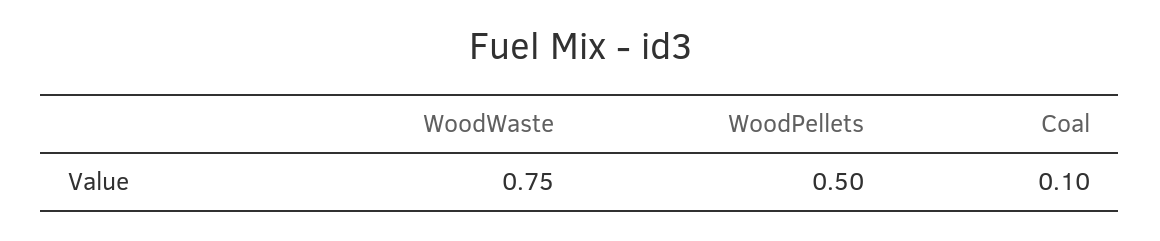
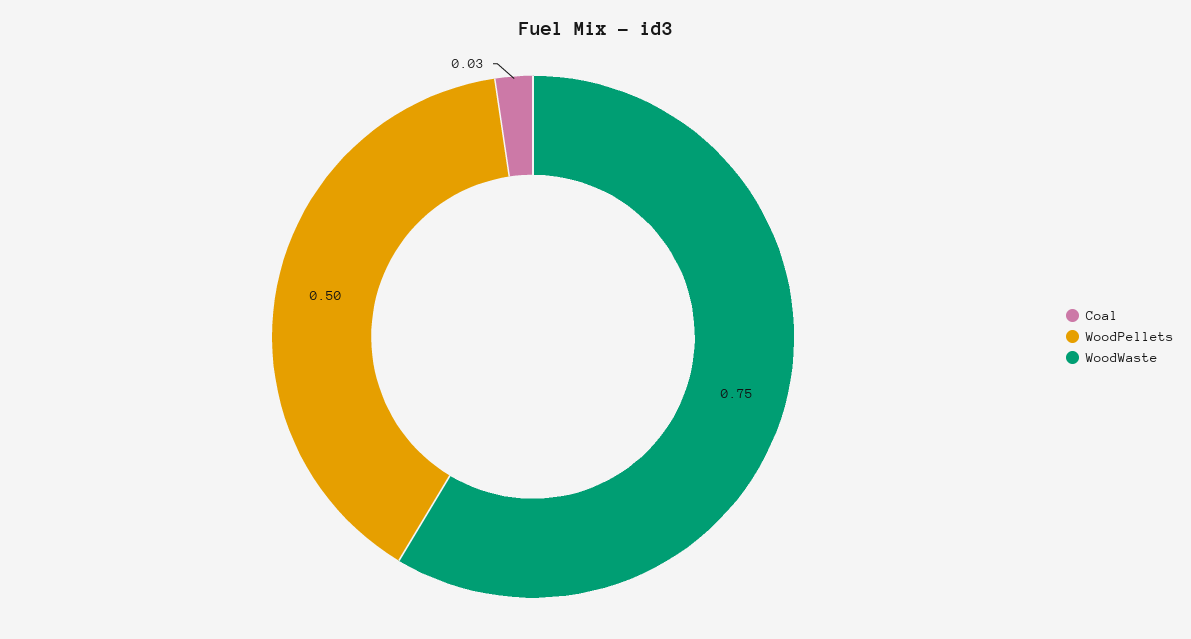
  {
    "WoodWaste": 0.75,
    "WoodPellets": 0.5,
-   "Coal": 0.1
+   "Coal": 0.03
  }

